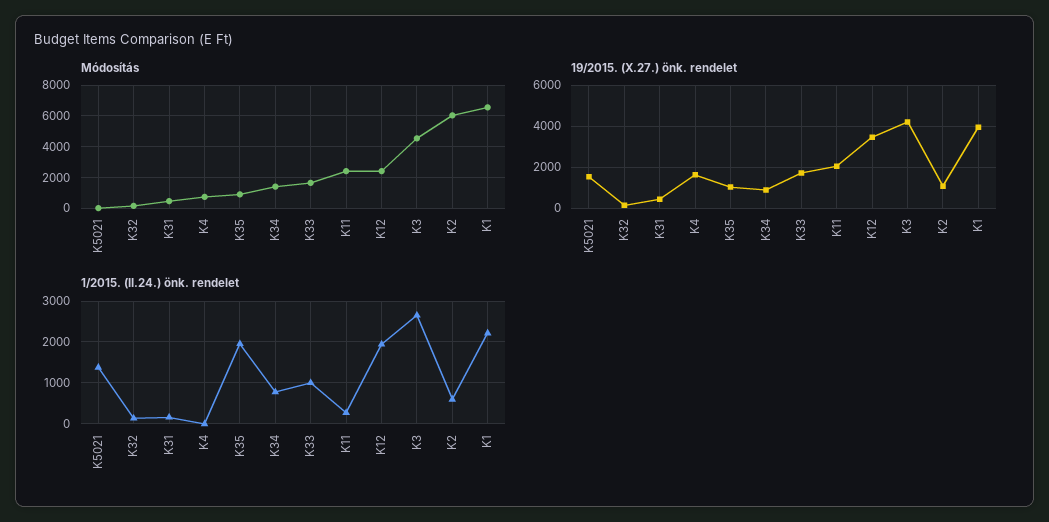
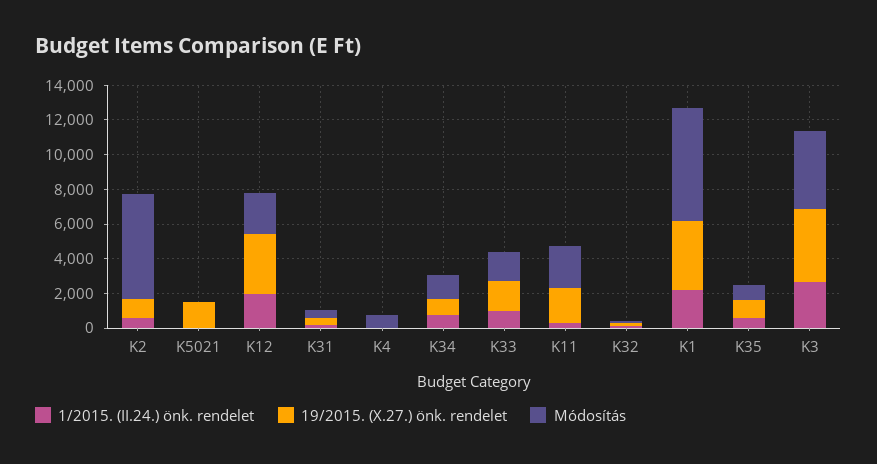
  {
    "Módosítás": {
      "K5021": 0,
      "K32": 0,
      "K31": 500,
      "K4": 500,
      "K35": 1000,
      "K34": 1500,
      "K33": 1500,
      "K11": 2500,
      "K12": 2500,
      "K3": 4500,
      "K2": 6000,
      "K1": 6500
    },
    "19/2015. (X.27.) önk. rendelet": {
      "K5021": 1500,
      "K32": 0,
      "K31": 500,
-     "K4": 1500,
+     "K4": 0,
      "K35": 1000,
      "K34": 1000,
      "K33": 1500,
      "K11": 2000,
      "K12": 3500,
      "K3": 4000,
      "K2": 1000,
      "K1": 4000
    },
    "1/2015. (II.24.) önk. rendelet": {
-     "K5021": 1400,
+     "K5021": 0,
      "K32": 200,
      "K31": 200,
      "K4": 0,
-     "K35": 2000,
+     "K35": 500,
      "K34": 800,
      "K33": 1000,
      "K11": 200,
      "K12": 2000,
      "K3": 2600,
      "K2": 600,
      "K1": 2200
    }
  }

